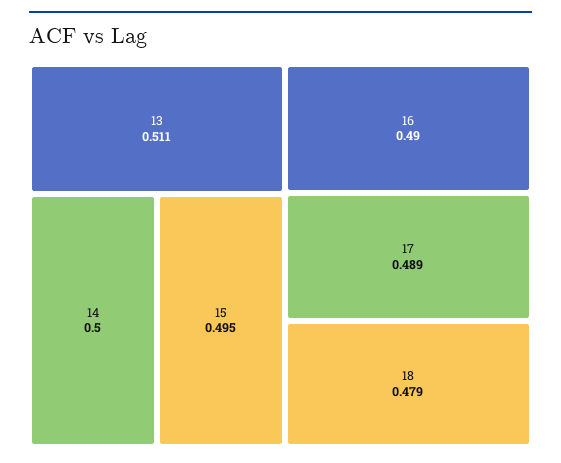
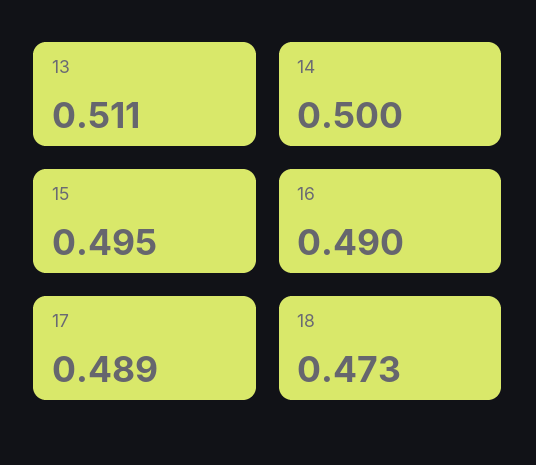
  {
    "13": 0.511,
    "14": 0.5,
    "15": 0.495,
    "16": 0.49,
    "17": 0.489,
-   "18": 0.479
+   "18": 0.473
  }

